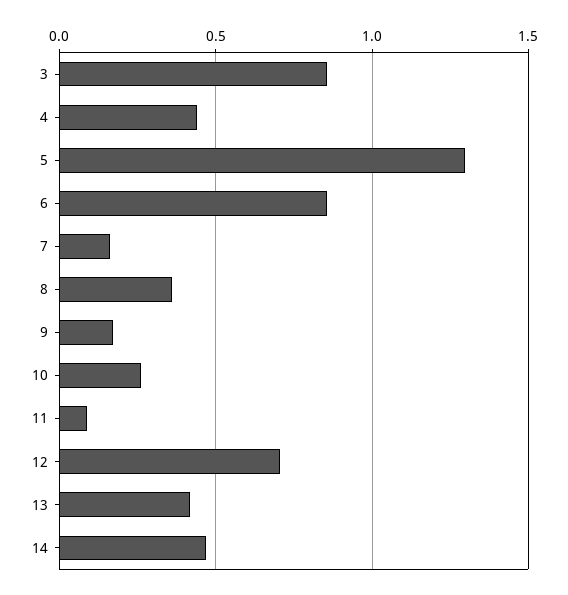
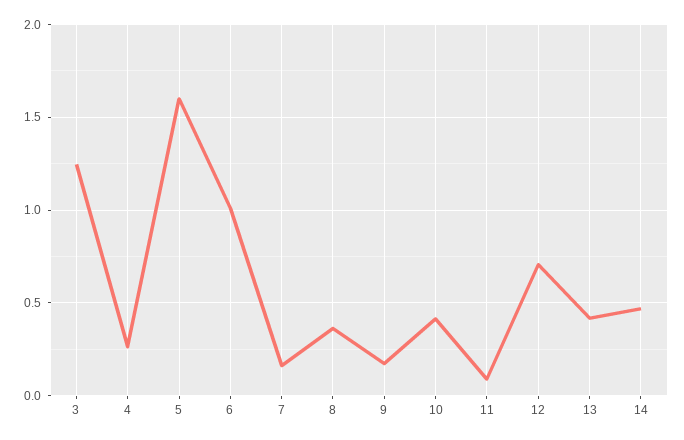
  {
-   "3": 0.85,
+   "3": 1.25,
-   "4": 0.45,
+   "4": 0.25,
-   "5": 1.3,
+   "5": 1.6,
-   "6": 0.85,
+   "6": 1,
    "7": 0.15,
    "8": 0.35,
    "9": 0.15,
-   "10": 0.25,
+   "10": 0.4,
    "11": 0.1,
    "12": 0.7,
    "13": 0.4,
    "14": 0.45
  }

